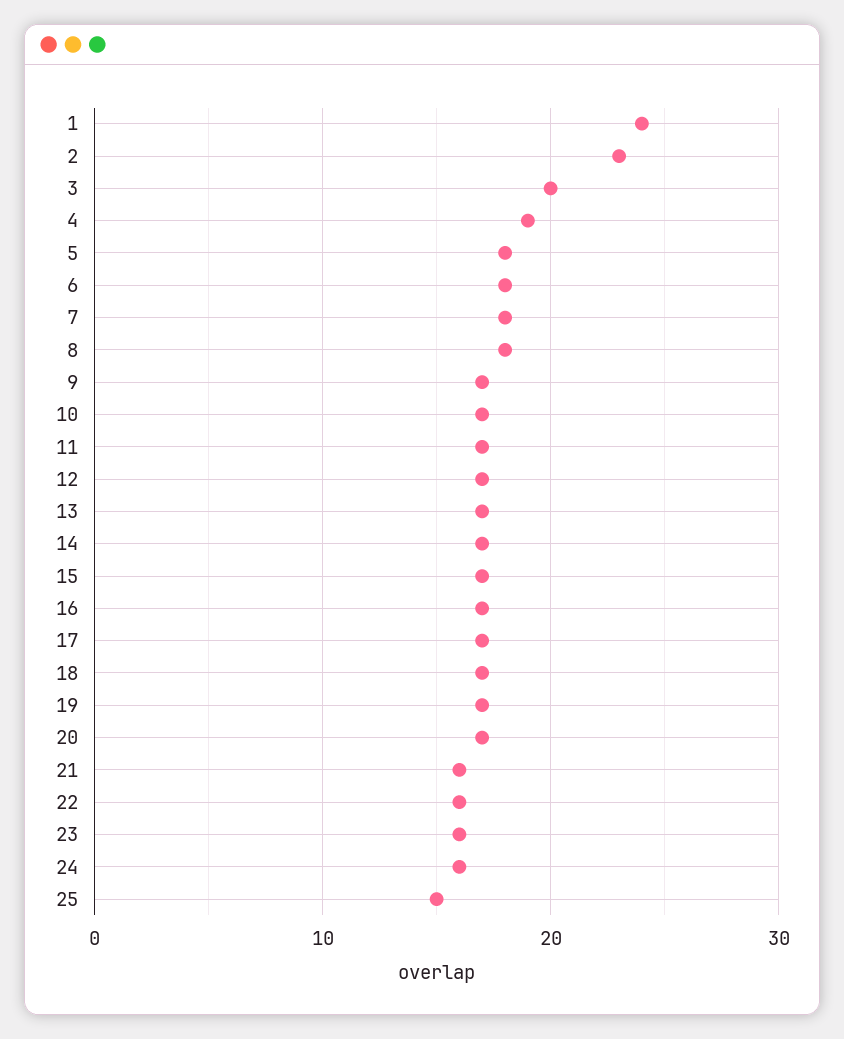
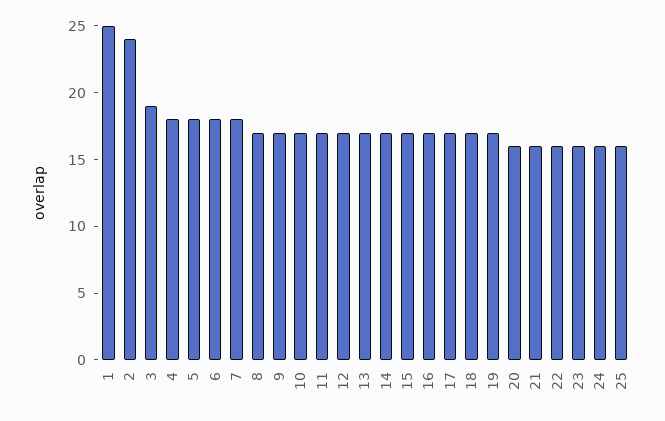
  {
-   "1": 24,
+   "1": 25,
-   "2": 23,
+   "2": 24,
-   "3": 20,
+   "3": 19,
-   "4": 19,
+   "4": 18,
    "5": 18,
    "6": 18,
    "7": 18,
-   "8": 18,
+   "8": 17,
    "9": 17,
    "10": 17,
    "11": 17,
    "12": 17,
    "13": 17,
    "14": 17,
    "15": 17,
    "16": 17,
    "17": 17,
    "18": 17,
    "19": 17,
-   "20": 17,
+   "20": 16,
    "21": 16,
    "22": 16,
    "23": 16,
    "24": 16,
-   "25": 15
+   "25": 16
  }

